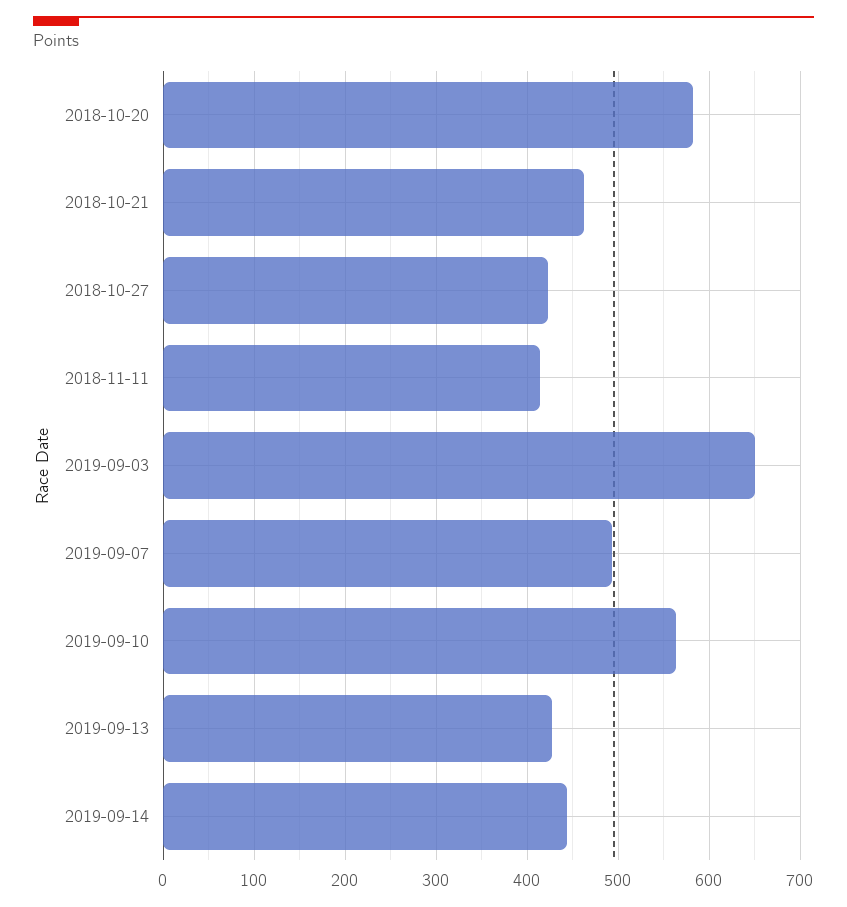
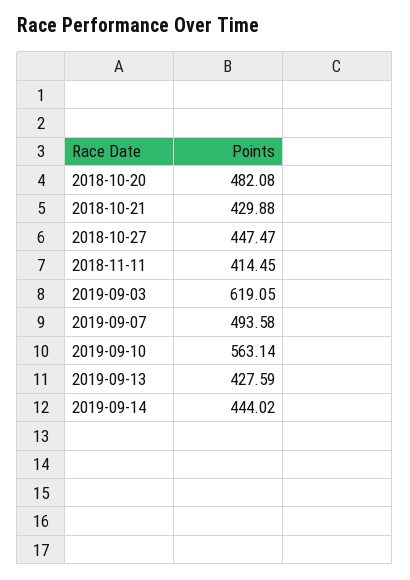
  {
-   "2018-10-20": 580,
+   "2018-10-20": 482.08,
-   "2018-10-21": 460,
+   "2018-10-21": 429.88,
-   "2018-10-27": 420,
+   "2018-10-27": 447.47,
    "2018-11-11": 414.45,
-   "2019-09-03": 650,
+   "2019-09-03": 619.05,
    "2019-09-07": 493.58,
    "2019-09-10": 563.14,
    "2019-09-13": 427.59,
    "2019-09-14": 444.02
  }

